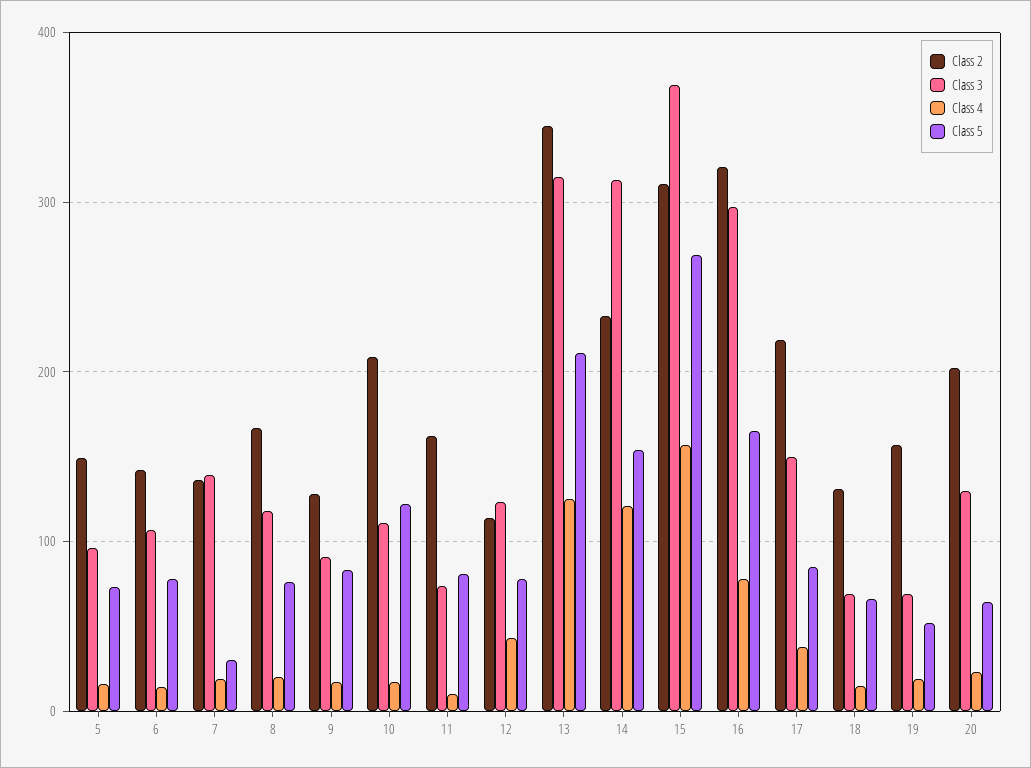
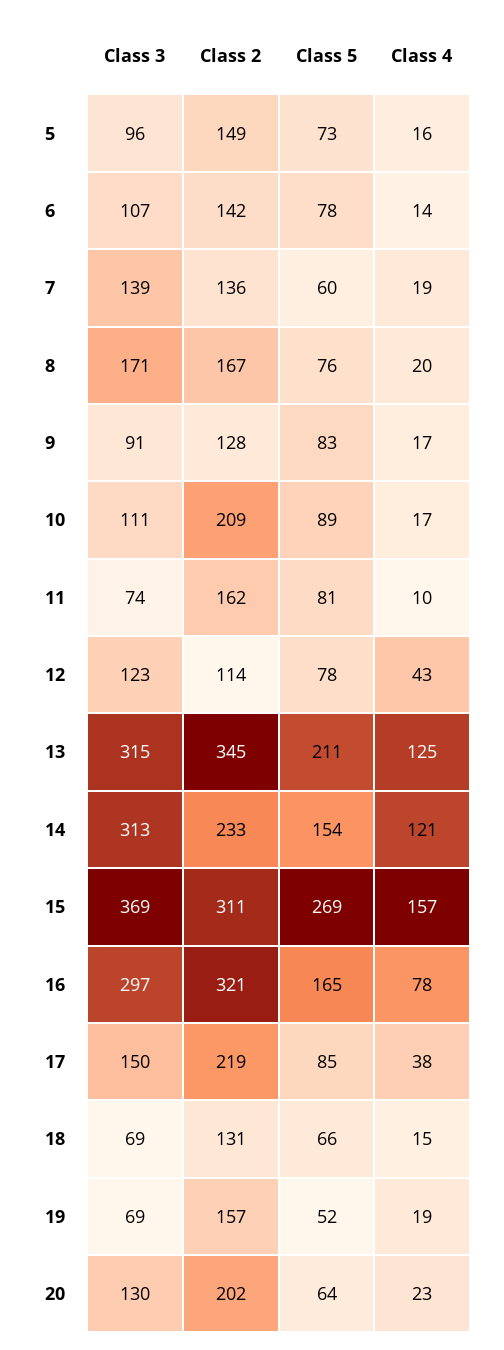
  {
    "Class 2": {
      "5": 149,
      "6": 142,
      "7": 136,
      "8": 167,
      "9": 128,
      "10": 209,
      "11": 162,
      "12": 114,
      "13": 345,
      "14": 233,
      "15": 311,
      "16": 321,
      "17": 219,
      "18": 131,
      "19": 157,
      "20": 202
    },
    "Class 3": {
      "5": 96,
      "6": 107,
      "7": 139,
-     "8": 120,
+     "8": 171,
      "9": 91,
      "10": 111,
      "11": 74,
      "12": 123,
      "13": 315,
      "14": 313,
      "15": 369,
      "16": 297,
      "17": 150,
      "18": 69,
      "19": 69,
      "20": 130
    },
    "Class 4": {
      "5": 16,
      "6": 14,
      "7": 19,
      "8": 20,
      "9": 17,
      "10": 17,
      "11": 10,
      "12": 43,
      "13": 125,
      "14": 121,
      "15": 157,
      "16": 78,
      "17": 38,
      "18": 15,
      "19": 19,
      "20": 23
    },
    "Class 5": {
      "5": 73,
      "6": 78,
-     "7": 30,
+     "7": 60,
      "8": 76,
      "9": 83,
-     "10": 120,
+     "10": 89,
      "11": 81,
      "12": 78,
      "13": 211,
      "14": 154,
      "15": 269,
      "16": 165,
      "17": 85,
      "18": 66,
      "19": 52,
      "20": 64
    }
  }

